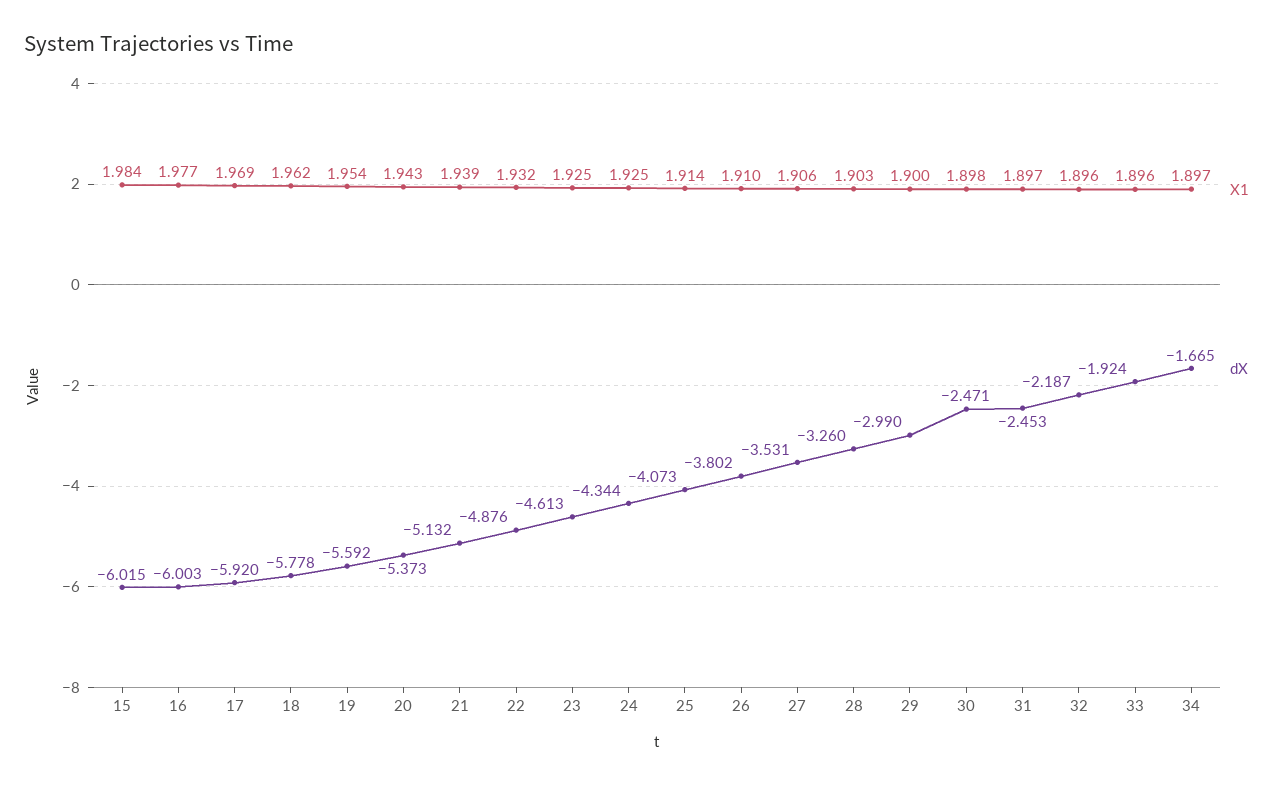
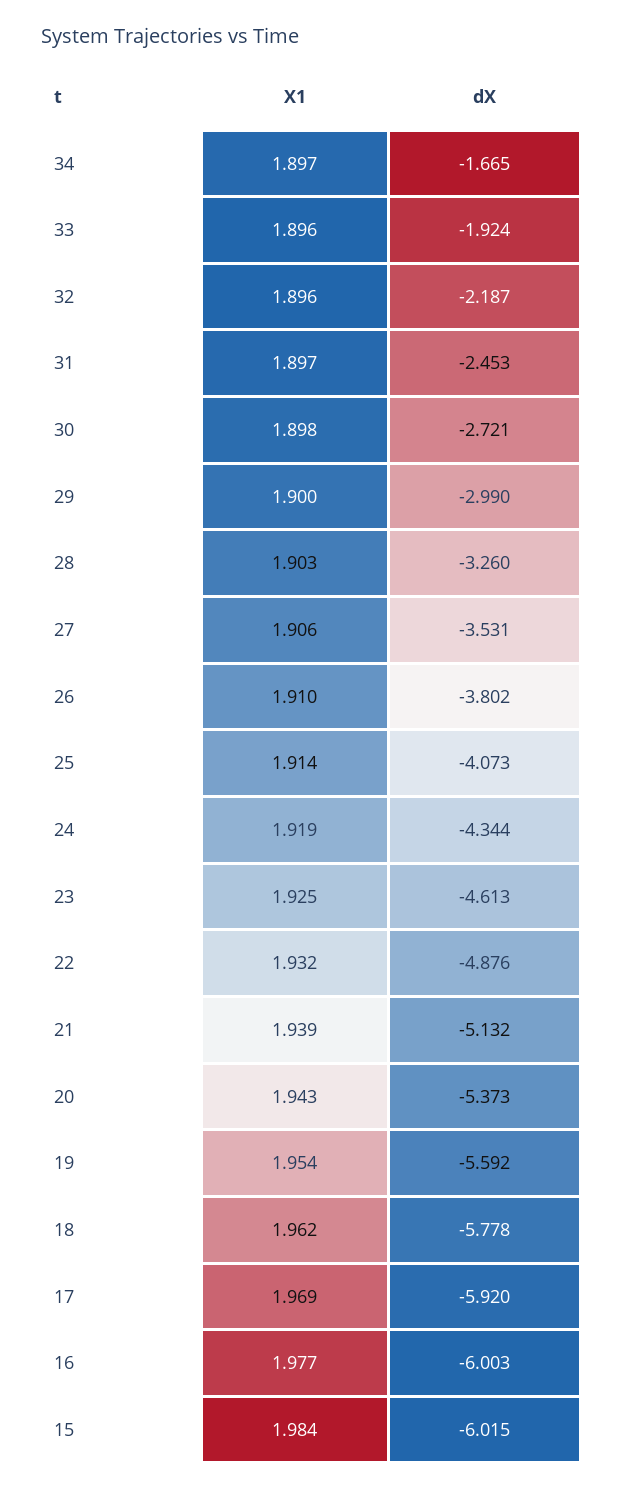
  {
    "X1": {
      "15": 1.984,
      "16": 1.977,
      "17": 1.969,
      "18": 1.962,
      "19": 1.954,
      "20": 1.943,
      "21": 1.939,
      "22": 1.932,
      "23": 1.925,
-     "24": 1.925,
+     "24": 1.919,
      "25": 1.914,
      "26": 1.91,
      "27": 1.906,
      "28": 1.903,
      "29": 1.9,
      "30": 1.898,
      "31": 1.897,
      "32": 1.896,
      "33": 1.896,
      "34": 1.897
    },
    "dX": {
      "15": -6.015,
      "16": -6.003,
      "17": -5.92,
      "18": -5.778,
      "19": -5.592,
      "20": -5.373,
      "21": -5.132,
      "22": -4.876,
      "23": -4.613,
      "24": -4.344,
      "25": -4.073,
      "26": -3.802,
      "27": -3.531,
      "28": -3.26,
      "29": -2.99,
-     "30": -2.471,
+     "30": -2.721,
      "31": -2.453,
      "32": -2.187,
      "33": -1.924,
      "34": -1.665
    }
  }

